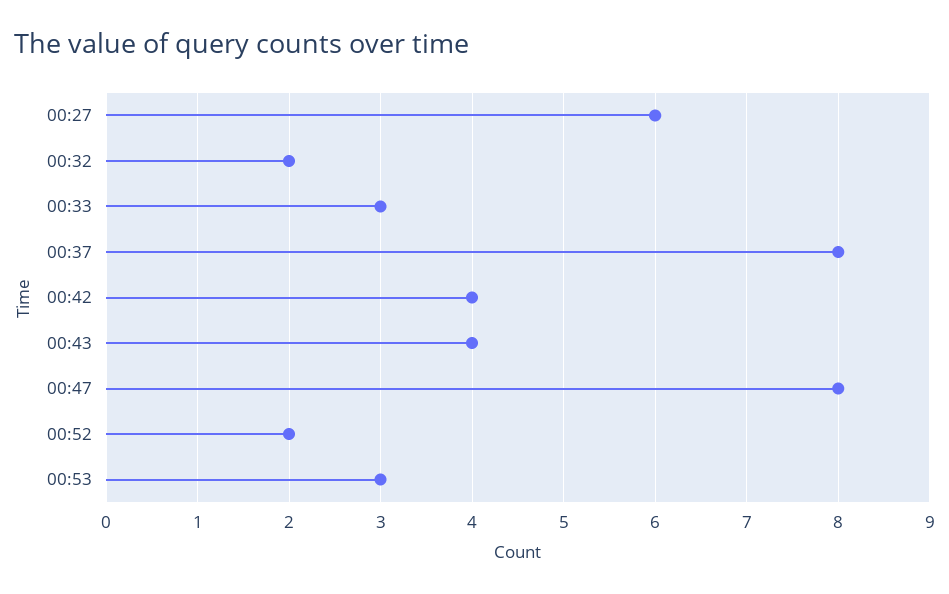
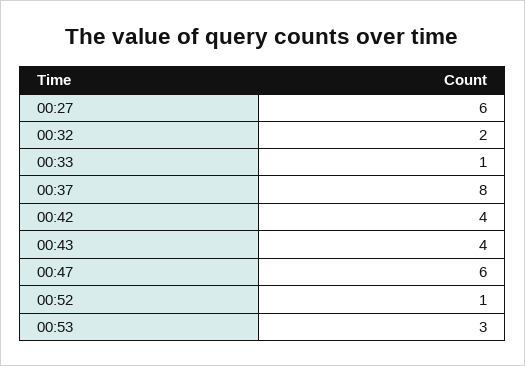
  {
    "00:27": 6,
    "00:32": 2,
-   "00:33": 3,
+   "00:33": 1,
    "00:37": 8,
    "00:42": 4,
    "00:43": 4,
-   "00:47": 8,
+   "00:47": 6,
-   "00:52": 2,
+   "00:52": 1,
    "00:53": 3
  }

